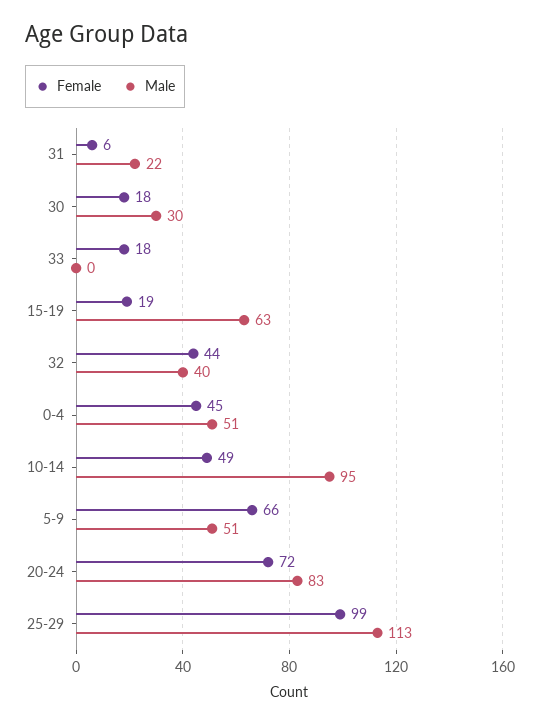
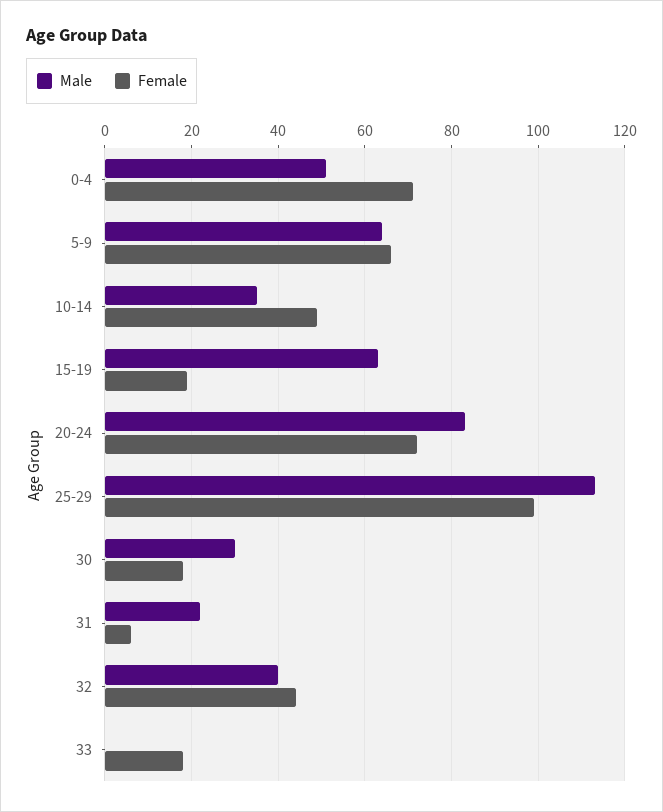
  {
    "Female": {
      "31": 6,
      "30": 18,
      "33": 18,
      "15-19": 19,
      "32": 44,
-     "0-4": 45,
+     "0-4": 70,
      "10-14": 49,
      "5-9": 66,
      "20-24": 72,
      "25-29": 99
    },
    "Male": {
      "31": 22,
      "30": 30,
      "33": 0,
      "15-19": 63,
      "32": 40,
      "0-4": 51,
-     "10-14": 95,
+     "10-14": 35,
-     "5-9": 51,
+     "5-9": 65,
      "20-24": 83,
      "25-29": 113
    }
  }

